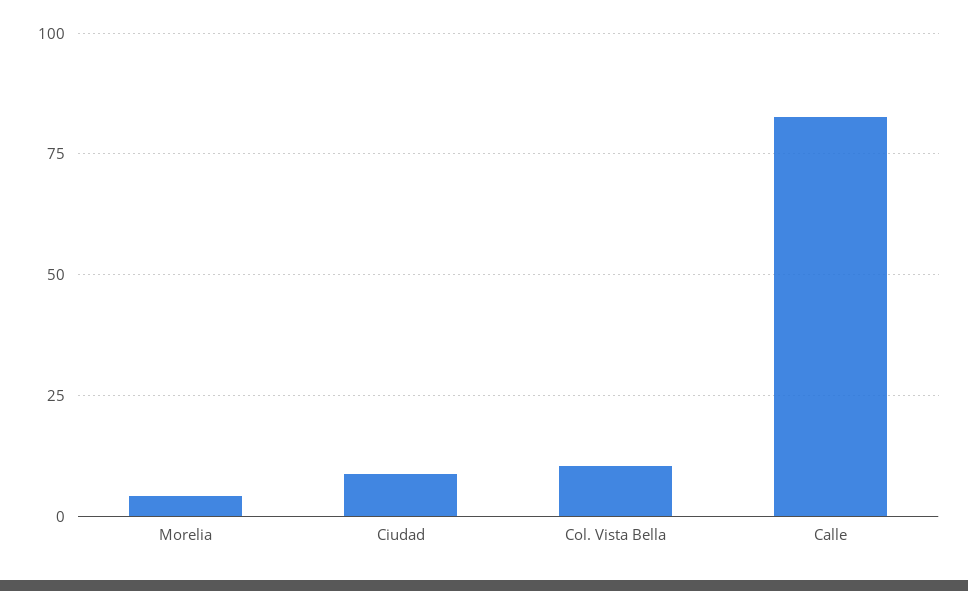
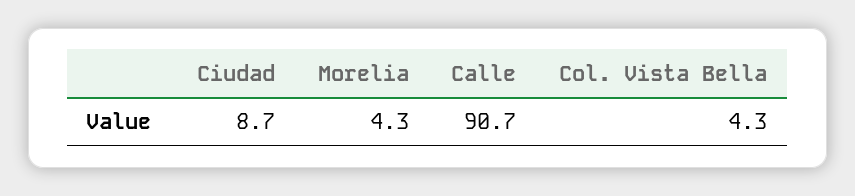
  {
    "Morelia": 4.3,
    "Ciudad": 8.7,
-   "Col. Vista Bella": 10,
+   "Col. Vista Bella": 4.3,
-   "Calle": 82.5
+   "Calle": 90.7
  }

